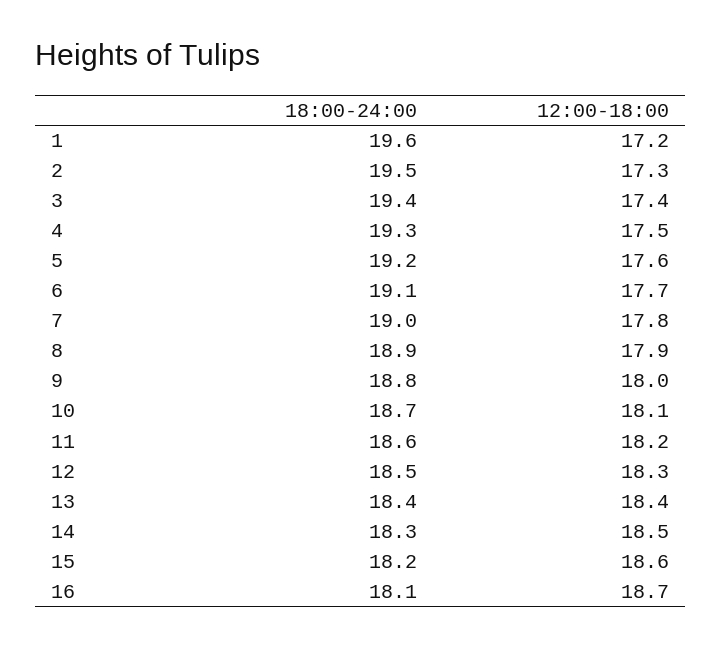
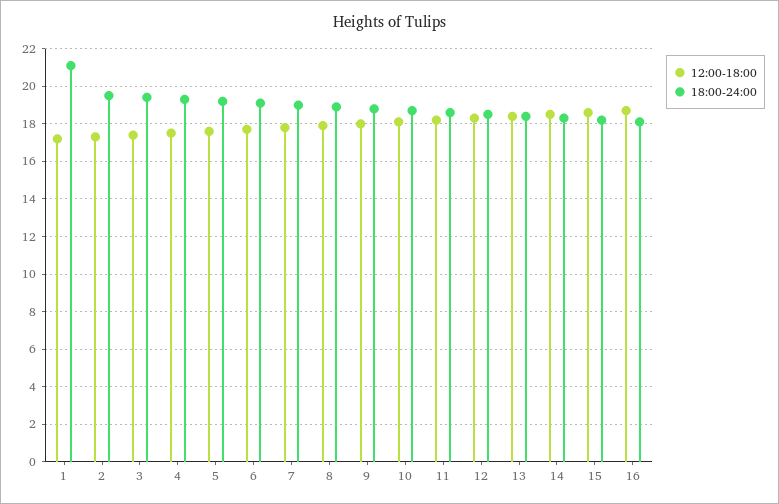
  {
    "18:00-24:00": {
-     "1": 19.6,
+     "1": 21,
      "2": 19.5,
      "3": 19.4,
      "4": 19.3,
      "5": 19.2,
      "6": 19.1,
      "7": 19,
      "8": 18.9,
      "9": 18.8,
      "10": 18.7,
      "11": 18.6,
      "12": 18.5,
      "13": 18.4,
      "14": 18.3,
      "15": 18.2,
      "16": 18.1
    },
    "12:00-18:00": {
      "1": 17.2,
      "2": 17.3,
      "3": 17.4,
      "4": 17.5,
      "5": 17.6,
      "6": 17.7,
      "7": 17.8,
      "8": 17.9,
      "9": 18,
      "10": 18.1,
      "11": 18.2,
      "12": 18.3,
      "13": 18.4,
      "14": 18.5,
      "15": 18.6,
      "16": 18.7
    }
  }

